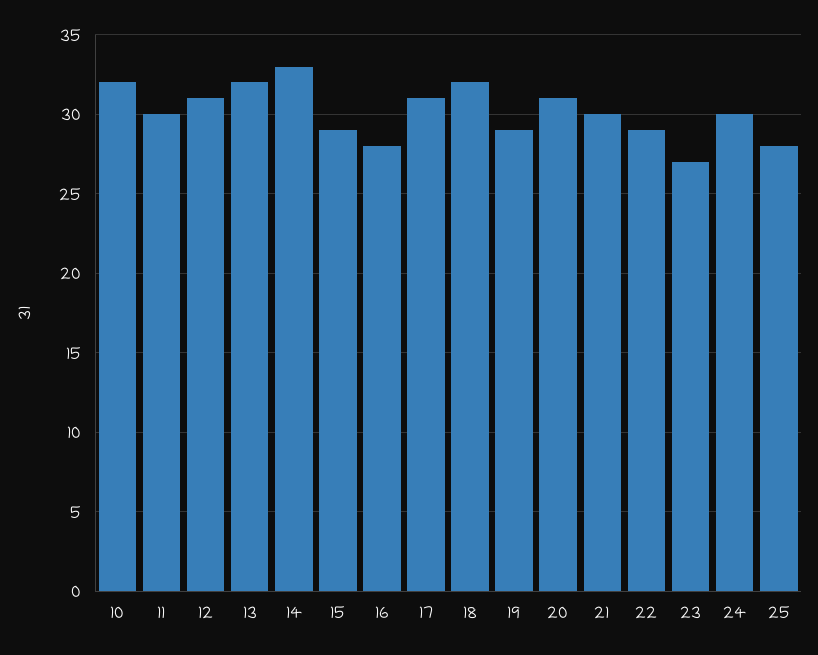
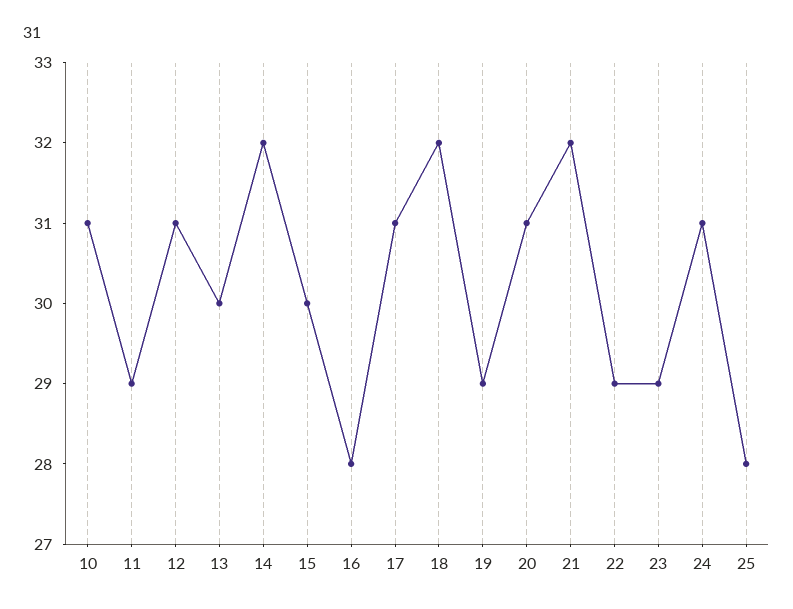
  {
-   "10": 32,
+   "10": 31,
-   "11": 30,
+   "11": 29,
    "12": 31,
-   "13": 32,
+   "13": 30,
-   "14": 33,
+   "14": 32,
-   "15": 29,
+   "15": 30,
    "16": 28,
    "17": 31,
    "18": 32,
    "19": 29,
    "20": 31,
-   "21": 30,
+   "21": 32,
    "22": 29,
-   "23": 27,
+   "23": 29,
-   "24": 30,
+   "24": 31,
    "25": 28
  }

